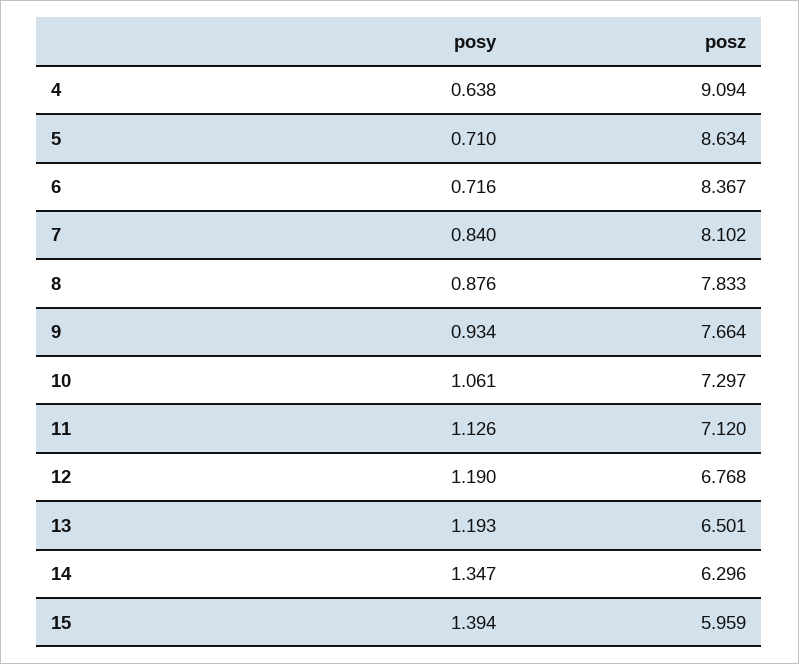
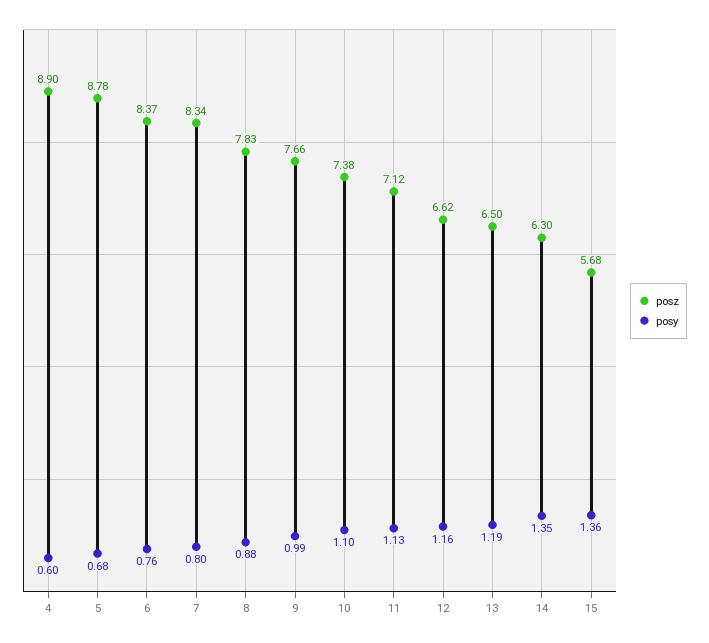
  {
    "posy": {
-     "4": 0.638,
+     "4": 0.6,
-     "5": 0.71,
+     "5": 0.68,
-     "6": 0.716,
+     "6": 0.76,
-     "7": 0.84,
+     "7": 0.8,
      "8": 0.876,
-     "9": 0.934,
+     "9": 0.99,
-     "10": 1.061,
+     "10": 1.1,
      "11": 1.126,
-     "12": 1.19,
+     "12": 1.16,
      "13": 1.193,
      "14": 1.347,
-     "15": 1.394
+     "15": 1.36
    },
    "posz": {
-     "4": 9.094,
+     "4": 8.9,
-     "5": 8.634,
+     "5": 8.78,
      "6": 8.367,
-     "7": 8.102,
+     "7": 8.34,
      "8": 7.833,
      "9": 7.664,
-     "10": 7.297,
+     "10": 7.38,
      "11": 7.12,
-     "12": 6.768,
+     "12": 6.62,
      "13": 6.501,
      "14": 6.296,
-     "15": 5.959
+     "15": 5.68
    }
  }

